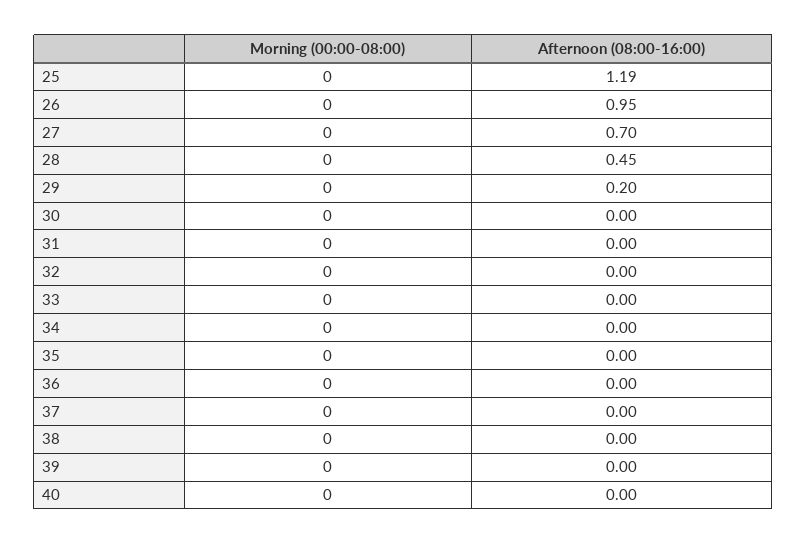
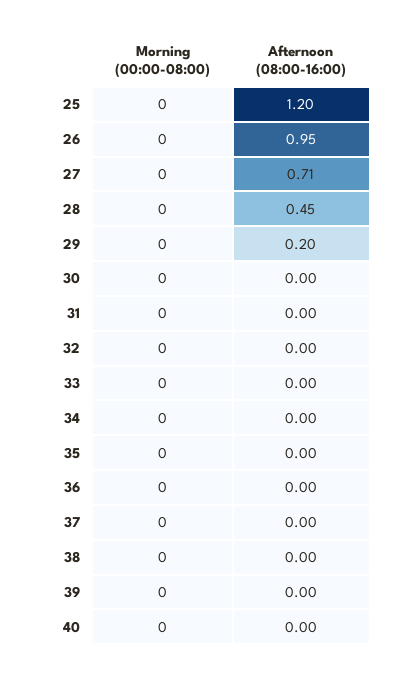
  {
    "Morning (00:00-08:00)": {
      "25": 0,
      "26": 0,
      "27": 0,
      "28": 0,
      "29": 0,
      "30": 0,
      "31": 0,
      "32": 0,
      "33": 0,
      "34": 0,
      "35": 0,
      "36": 0,
      "37": 0,
      "38": 0,
      "39": 0,
      "40": 0
    },
    "Afternoon (08:00-16:00)": {
-     "25": 1.19,
+     "25": 1.2,
      "26": 0.95,
-     "27": 0.7,
+     "27": 0.71,
      "28": 0.45,
      "29": 0.2,
      "30": 0,
      "31": 0,
      "32": 0,
      "33": 0,
      "34": 0,
      "35": 0,
      "36": 0,
      "37": 0,
      "38": 0,
      "39": 0,
      "40": 0
    }
  }

